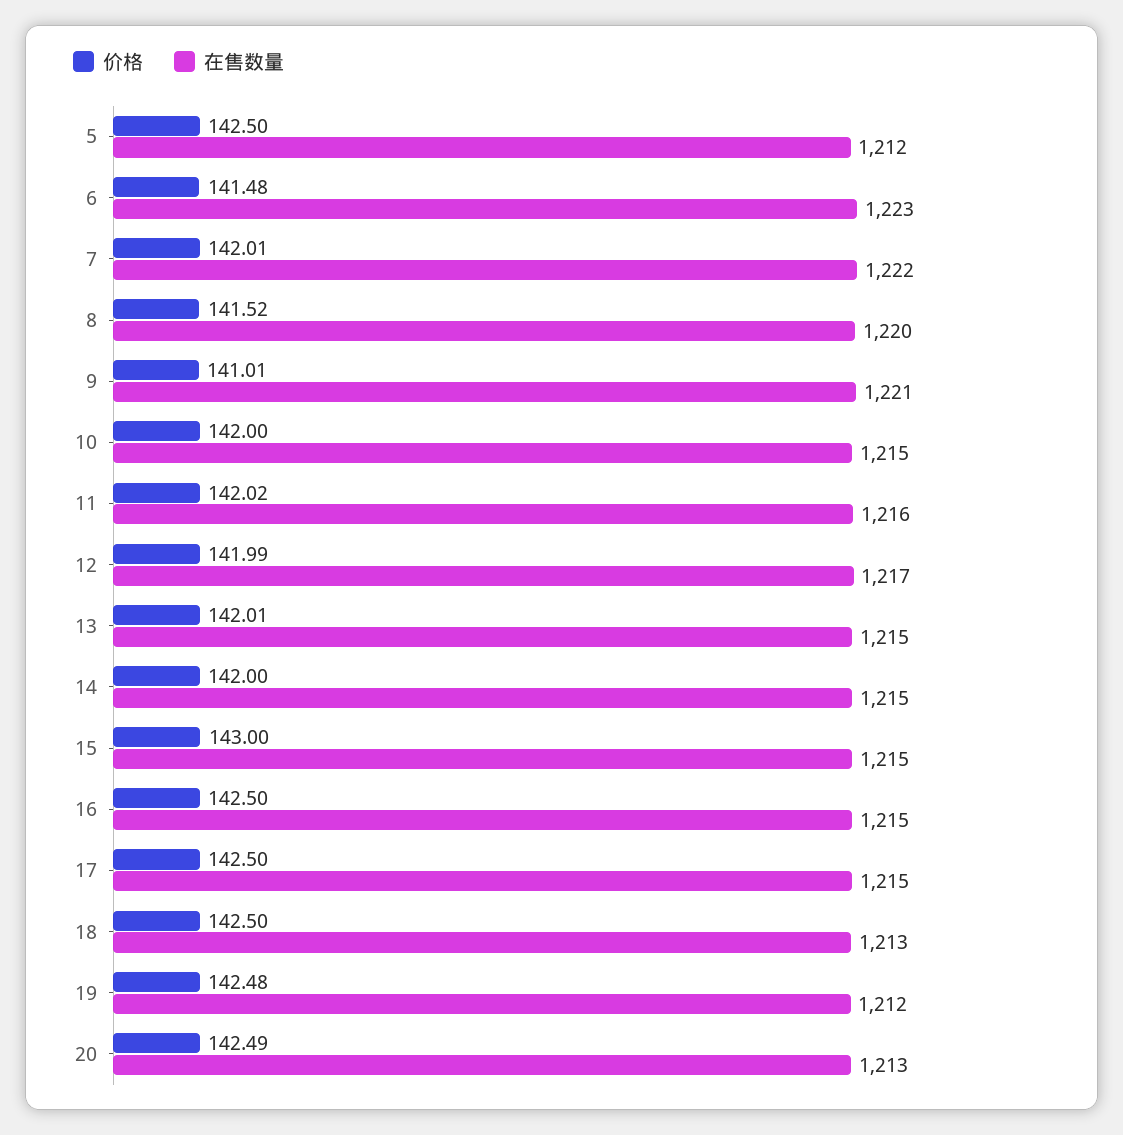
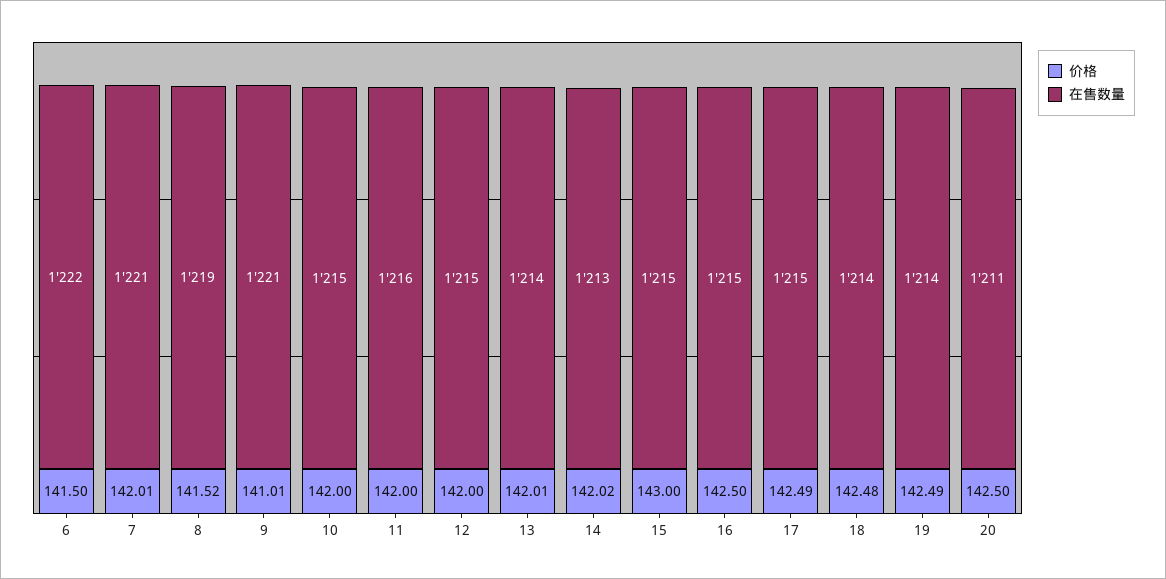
  {
    "价格": {
-     "5": 142.5,
-     "6": 141.48,
+     "6": 141.5,
      "7": 142.01,
      "8": 141.52,
      "9": 141.01,
      "10": 142,
-     "11": 142.02,
+     "11": 142,
-     "12": 141.99,
+     "12": 142,
      "13": 142.01,
-     "14": 142,
+     "14": 142.02,
      "15": 143,
      "16": 142.5,
-     "17": 142.5,
+     "17": 142.49,
-     "18": 142.5,
+     "18": 142.48,
-     "19": 142.48,
+     "19": 142.49,
-     "20": 142.49
+     "20": 142.5
    },
    "在售数量": {
-     "5": 1212,
-     "6": 1223,
+     "6": 1222,
-     "7": 1222,
+     "7": 1221,
-     "8": 1220,
+     "8": 1219,
      "9": 1221,
      "10": 1215,
      "11": 1216,
-     "12": 1217,
+     "12": 1215,
-     "13": 1215,
+     "13": 1214,
-     "14": 1215,
+     "14": 1213,
      "15": 1215,
      "16": 1215,
      "17": 1215,
-     "18": 1213,
+     "18": 1214,
-     "19": 1212,
+     "19": 1214,
-     "20": 1213
+     "20": 1211
    }
  }

